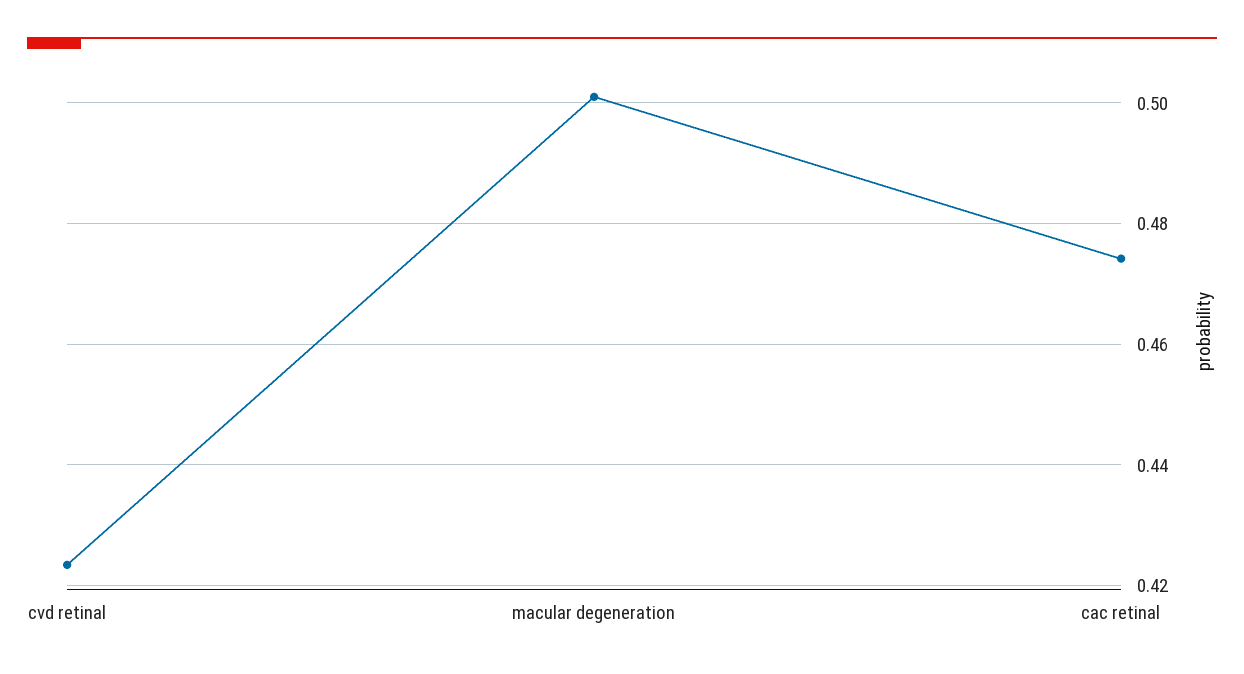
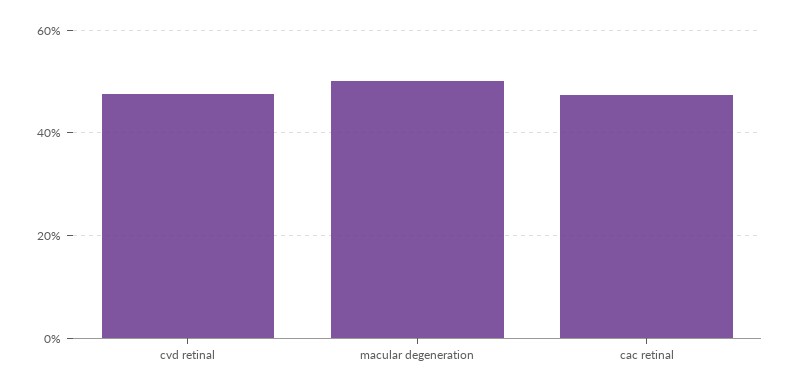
  {
-   "cvd retinal": 0.424,
+   "cvd retinal": 0.48,
    "macular degeneration": 0.502,
    "cac retinal": 0.474
  }

